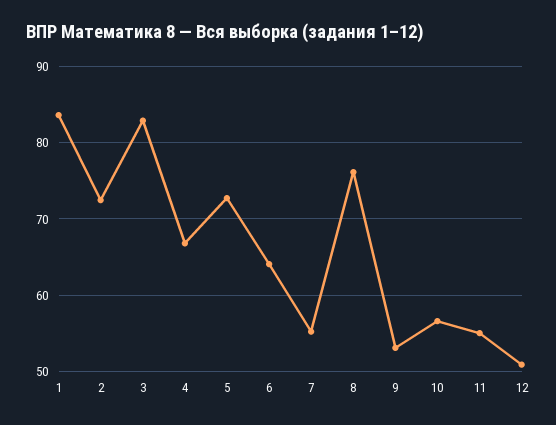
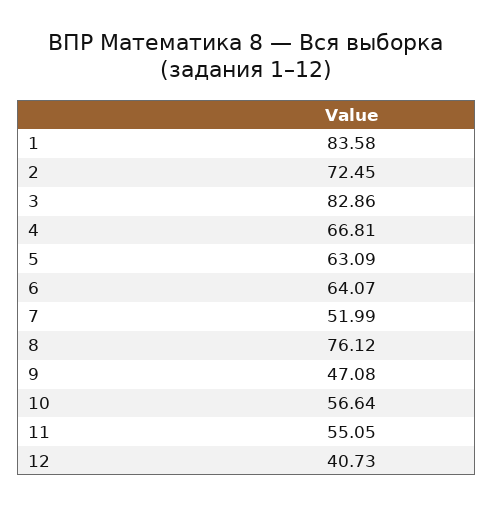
  {
    "1": 83.58,
    "2": 72.45,
    "3": 82.86,
    "4": 66.81,
-   "5": 73,
+   "5": 63.09,
    "6": 64.07,
-   "7": 55,
+   "7": 51.99,
    "8": 76.12,
-   "9": 53,
+   "9": 47.08,
    "10": 56.64,
    "11": 55.05,
-   "12": 51
+   "12": 40.73
  }

